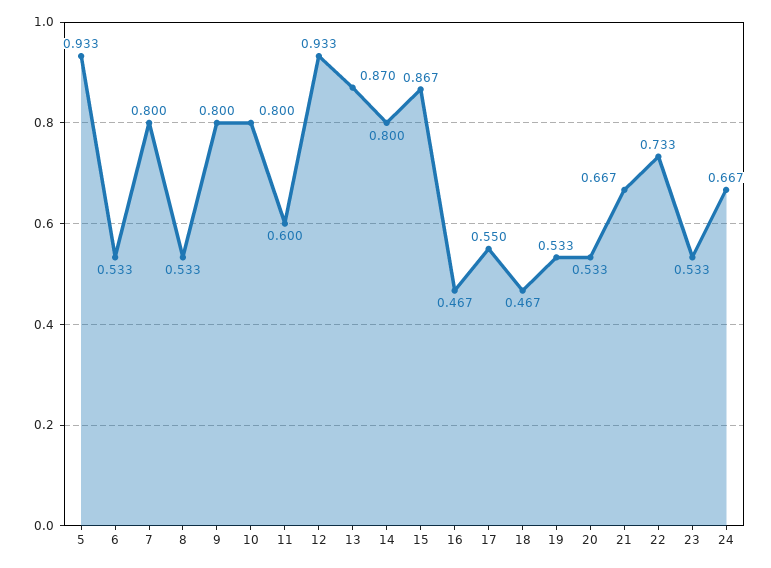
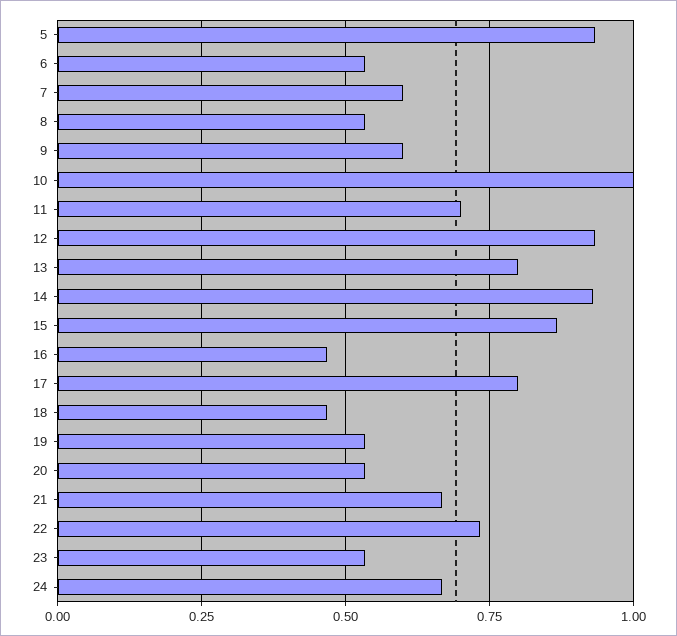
  {
    "5": 0.933,
    "6": 0.533,
-   "7": 0.8,
+   "7": 0.6,
    "8": 0.533,
-   "9": 0.8,
+   "9": 0.6,
-   "10": 0.8,
+   "10": 1,
-   "11": 0.6,
+   "11": 0.7,
    "12": 0.933,
-   "13": 0.87,
+   "13": 0.8,
-   "14": 0.8,
+   "14": 0.925,
    "15": 0.867,
    "16": 0.467,
-   "17": 0.55,
+   "17": 0.8,
    "18": 0.467,
    "19": 0.533,
    "20": 0.533,
    "21": 0.667,
    "22": 0.733,
    "23": 0.533,
    "24": 0.667
  }

